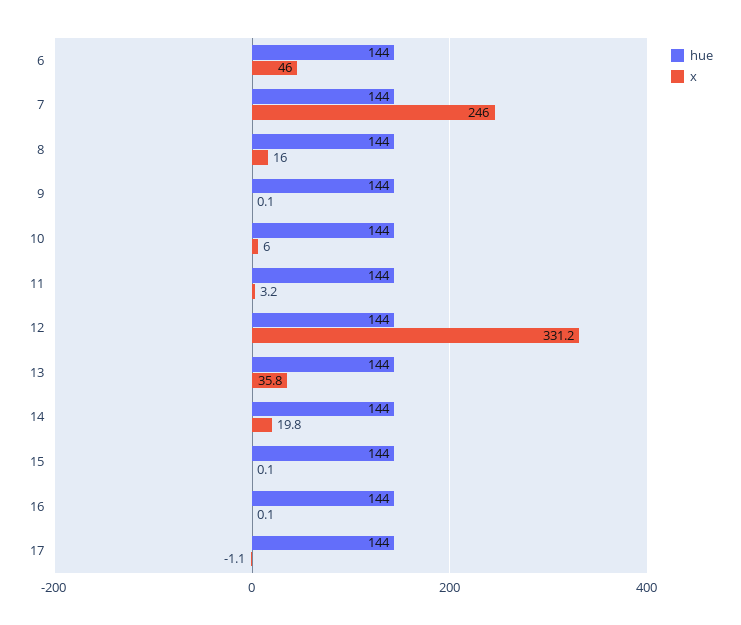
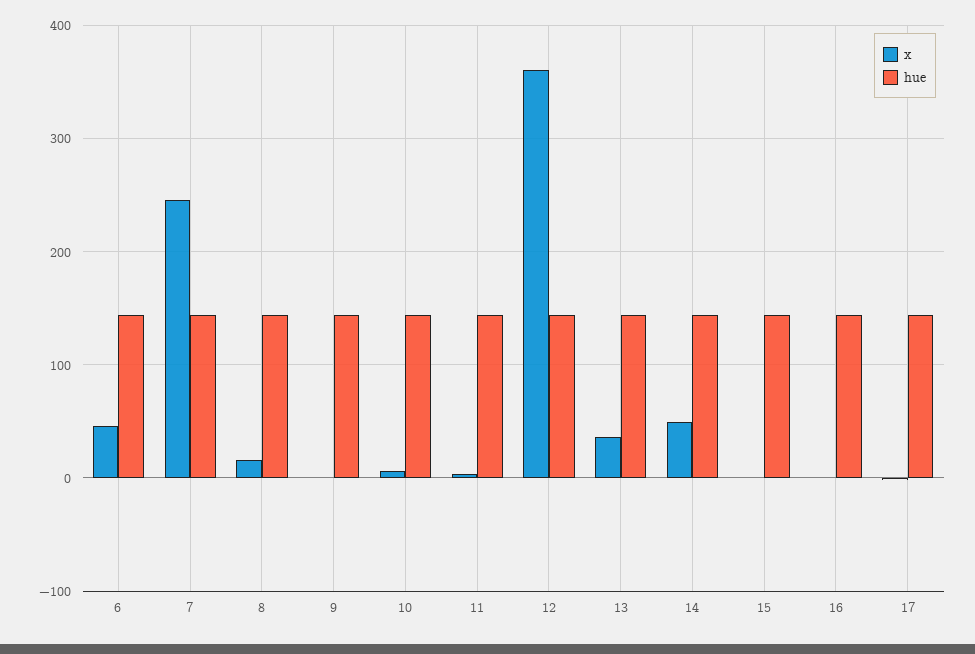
  {
    "hue": {
      "6": 144,
      "7": 144,
      "8": 144,
      "9": 144,
      "10": 144,
      "11": 144,
      "12": 144,
      "13": 144,
      "14": 144,
      "15": 144,
      "16": 144,
      "17": 144
    },
    "x": {
      "6": 46,
      "7": 246,
      "8": 16,
      "9": 0.1,
      "10": 6,
      "11": 3.2,
-     "12": 331.2,
+     "12": 360,
      "13": 35.8,
-     "14": 19.8,
+     "14": 50,
      "15": 0.1,
      "16": 0.1,
      "17": -1.1
    }
  }

